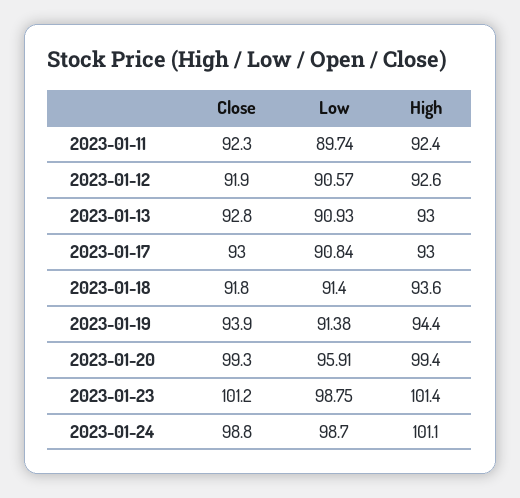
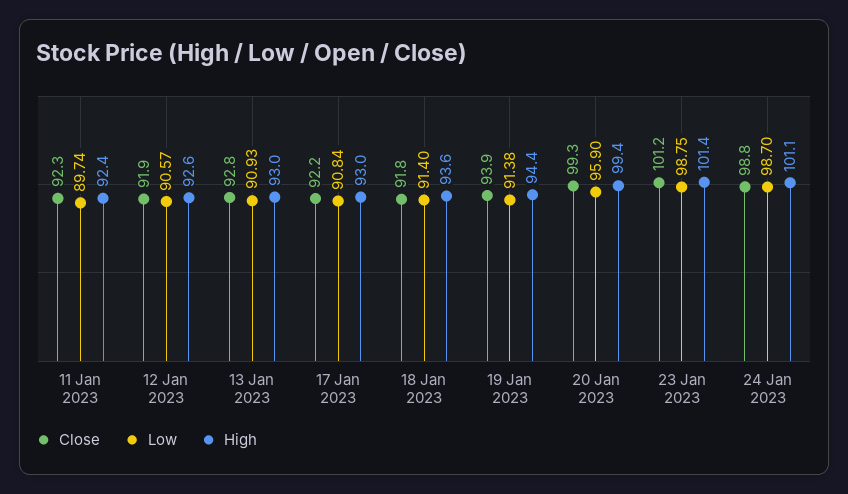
  {
    "Close": {
      "2023-01-11": 92.3,
      "2023-01-12": 91.9,
      "2023-01-13": 92.8,
-     "2023-01-17": 93,
+     "2023-01-17": 92.2,
      "2023-01-18": 91.8,
      "2023-01-19": 93.9,
      "2023-01-20": 99.3,
      "2023-01-23": 101.2,
      "2023-01-24": 98.8
    },
    "Low": {
      "2023-01-11": 89.74,
      "2023-01-12": 90.57,
      "2023-01-13": 90.93,
      "2023-01-17": 90.84,
      "2023-01-18": 91.4,
      "2023-01-19": 91.38,
-     "2023-01-20": 95.91,
+     "2023-01-20": 95.9,
      "2023-01-23": 98.75,
      "2023-01-24": 98.7
    },
    "High": {
      "2023-01-11": 92.4,
      "2023-01-12": 92.6,
      "2023-01-13": 93,
      "2023-01-17": 93,
      "2023-01-18": 93.6,
      "2023-01-19": 94.4,
      "2023-01-20": 99.4,
      "2023-01-23": 101.4,
      "2023-01-24": 101.1
    }
  }

